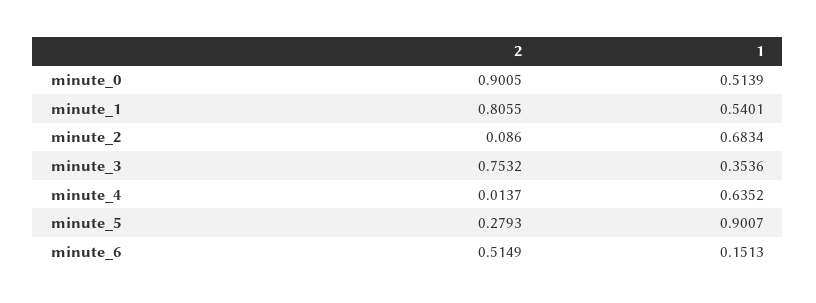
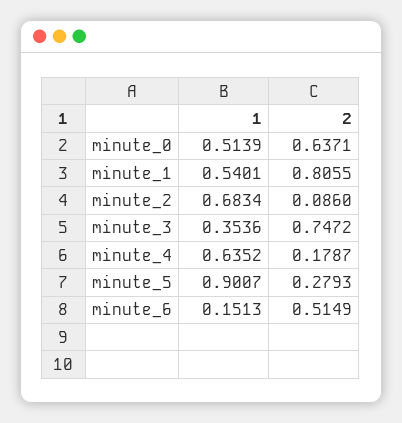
  {
    "2": {
-     "minute_0": 0.9005,
+     "minute_0": 0.6371,
      "minute_1": 0.8055,
      "minute_2": 0.086,
-     "minute_3": 0.7532,
+     "minute_3": 0.7472,
-     "minute_4": 0.0137,
+     "minute_4": 0.1787,
      "minute_5": 0.2793,
      "minute_6": 0.5149
    },
    "1": {
      "minute_0": 0.5139,
      "minute_1": 0.5401,
      "minute_2": 0.6834,
      "minute_3": 0.3536,
      "minute_4": 0.6352,
      "minute_5": 0.9007,
      "minute_6": 0.1513
    }
  }

